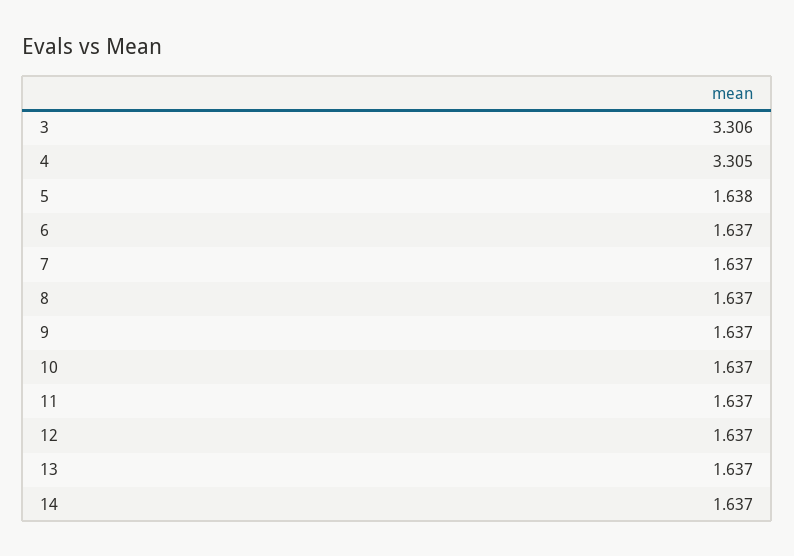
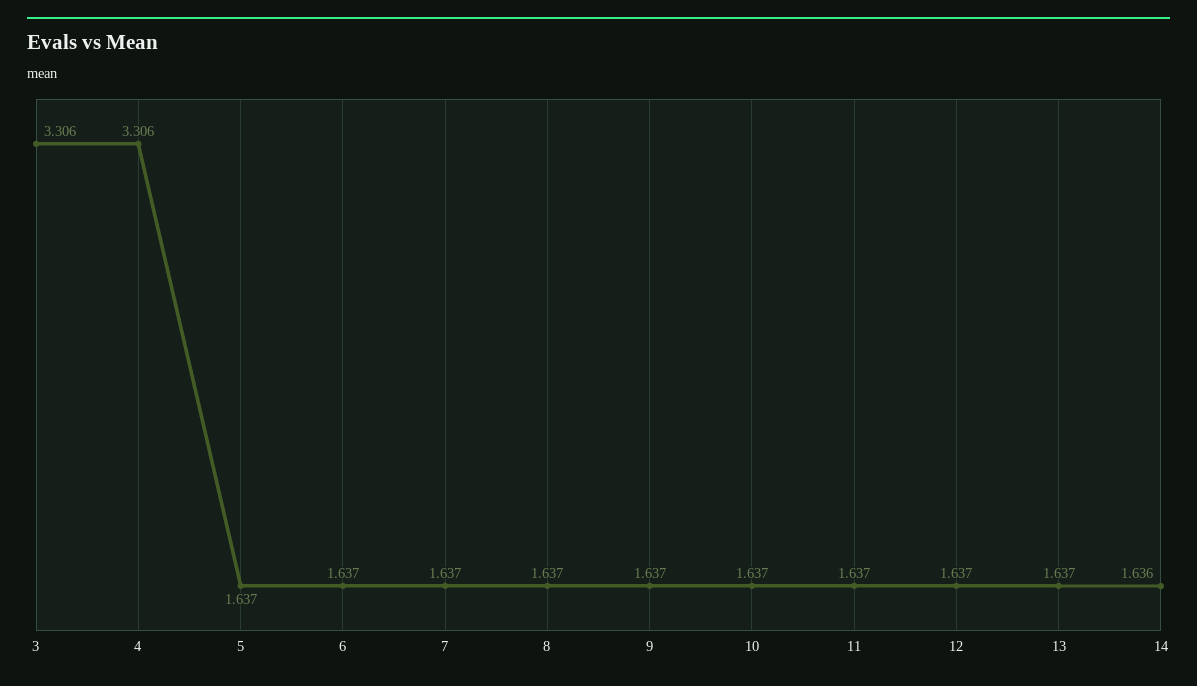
  {
    "3": 3.306,
-   "4": 3.305,
+   "4": 3.306,
-   "5": 1.638,
+   "5": 1.637,
    "6": 1.637,
    "7": 1.637,
    "8": 1.637,
    "9": 1.637,
    "10": 1.637,
    "11": 1.637,
    "12": 1.637,
    "13": 1.637,
-   "14": 1.637
+   "14": 1.636
  }

